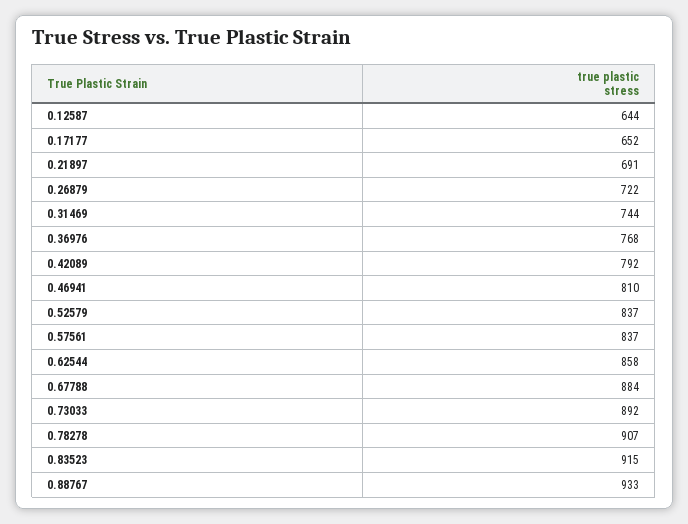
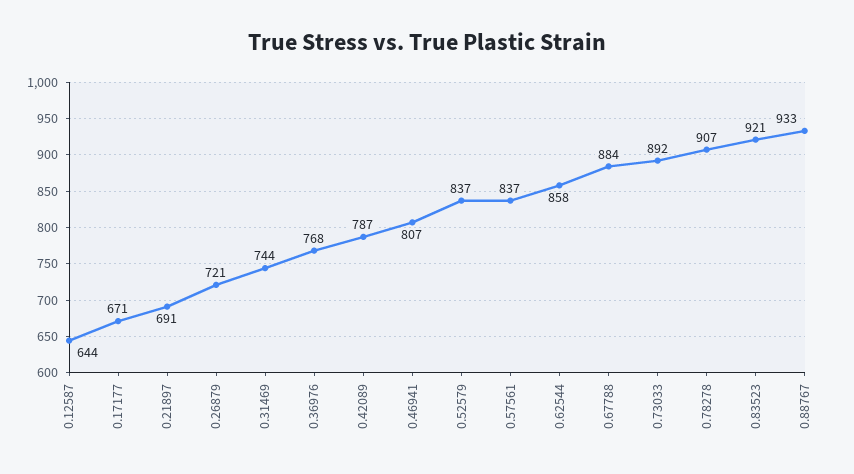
  {
    "0.12587": 644,
-   "0.17177": 652,
+   "0.17177": 671,
    "0.21897": 691,
-   "0.26879": 722,
+   "0.26879": 721,
    "0.31469": 744,
    "0.36976": 768,
-   "0.42089": 792,
+   "0.42089": 787,
-   "0.46941": 810,
+   "0.46941": 807,
    "0.52579": 837,
    "0.57561": 837,
    "0.62544": 858,
    "0.67788": 884,
    "0.73033": 892,
    "0.78278": 907,
-   "0.83523": 915,
+   "0.83523": 921,
    "0.88767": 933
  }

